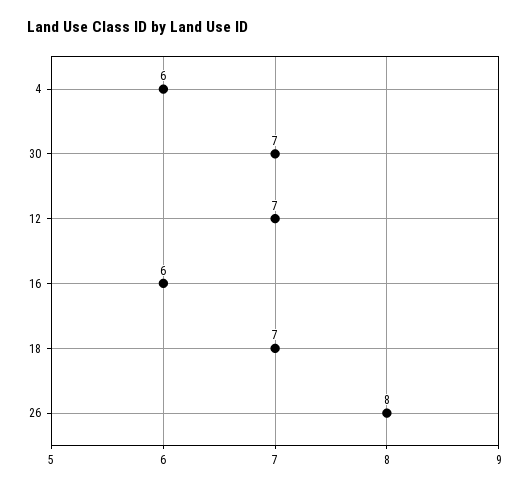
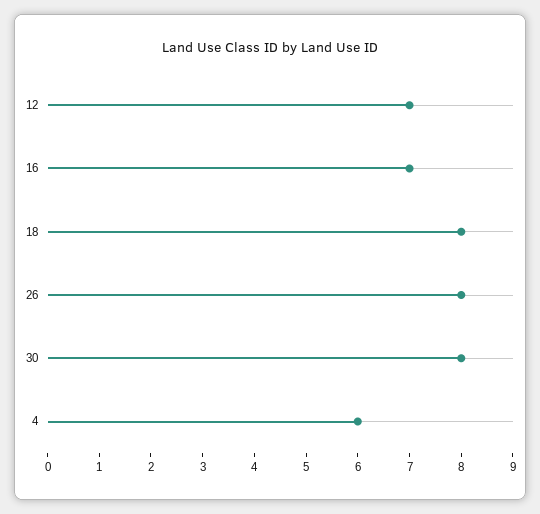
  {
    "4": 6,
-   "30": 7,
+   "30": 8,
    "12": 7,
-   "16": 6,
+   "16": 7,
-   "18": 7,
+   "18": 8,
    "26": 8
  }

